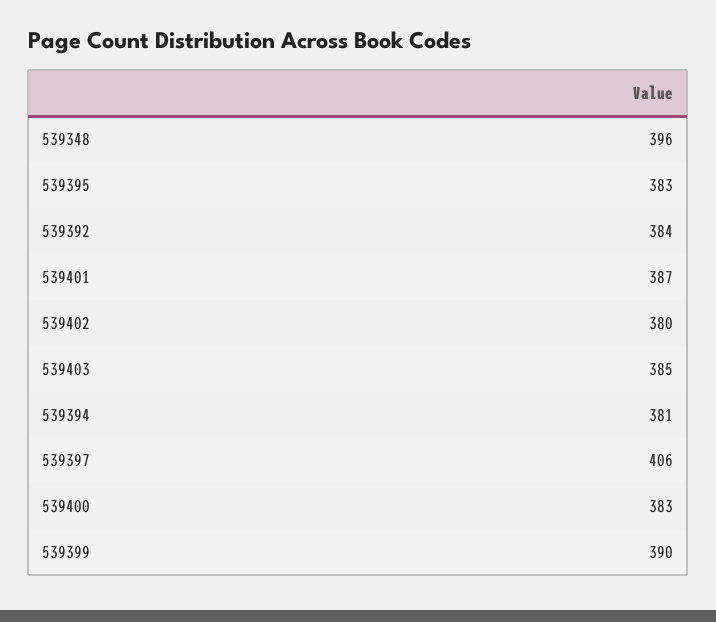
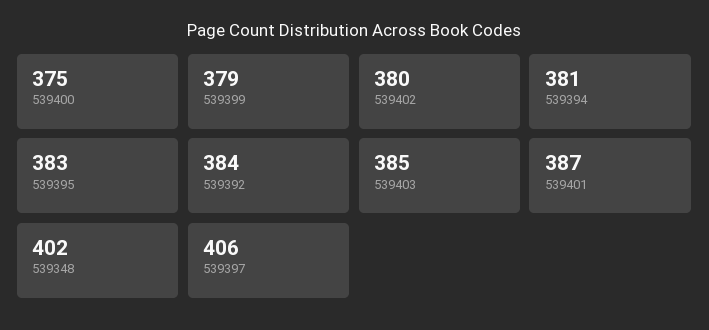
  {
-   "539348": 396,
+   "539348": 402,
    "539395": 383,
    "539392": 384,
    "539401": 387,
    "539402": 380,
    "539403": 385,
    "539394": 381,
    "539397": 406,
-   "539400": 383,
+   "539400": 375,
-   "539399": 390
+   "539399": 379
  }

